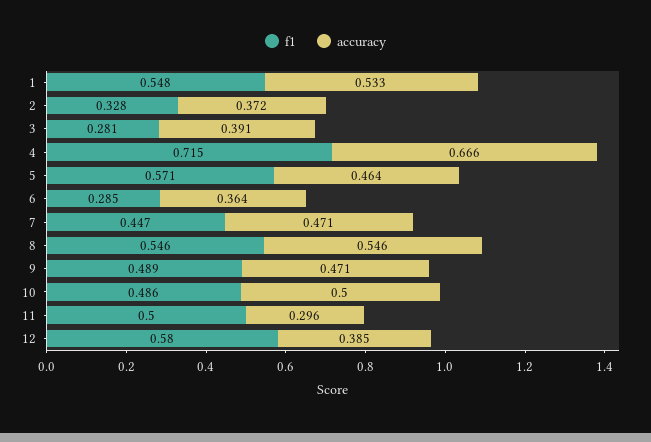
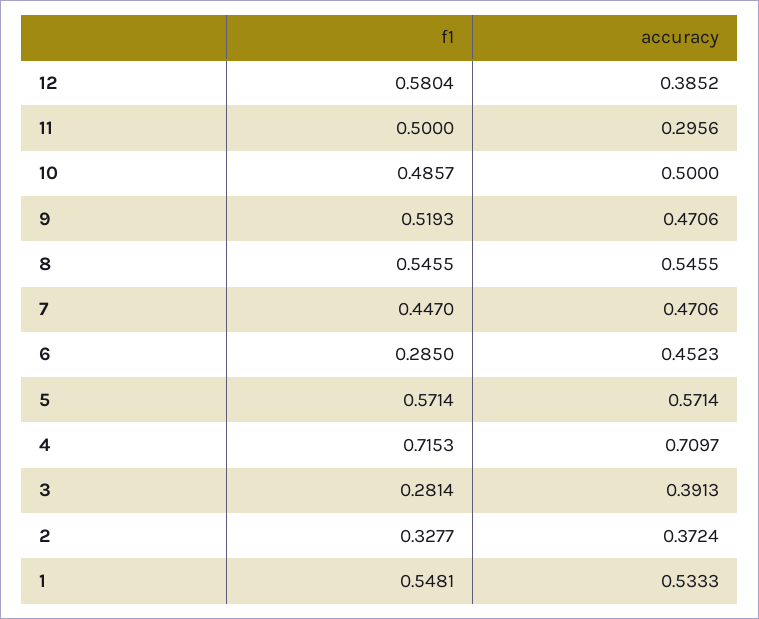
  {
    "f1": {
      "1": 0.5481,
      "2": 0.3277,
      "3": 0.2814,
      "4": 0.7153,
      "5": 0.5714,
      "6": 0.285,
      "7": 0.447,
      "8": 0.5455,
-     "9": 0.489,
+     "9": 0.5193,
      "10": 0.4857,
      "11": 0.5,
      "12": 0.5804
    },
    "accuracy": {
      "1": 0.5333,
      "2": 0.3724,
      "3": 0.3913,
-     "4": 0.666,
+     "4": 0.7097,
-     "5": 0.464,
+     "5": 0.5714,
-     "6": 0.364,
+     "6": 0.4523,
      "7": 0.4706,
      "8": 0.5455,
      "9": 0.4706,
      "10": 0.5,
      "11": 0.2956,
      "12": 0.3852
    }
  }

